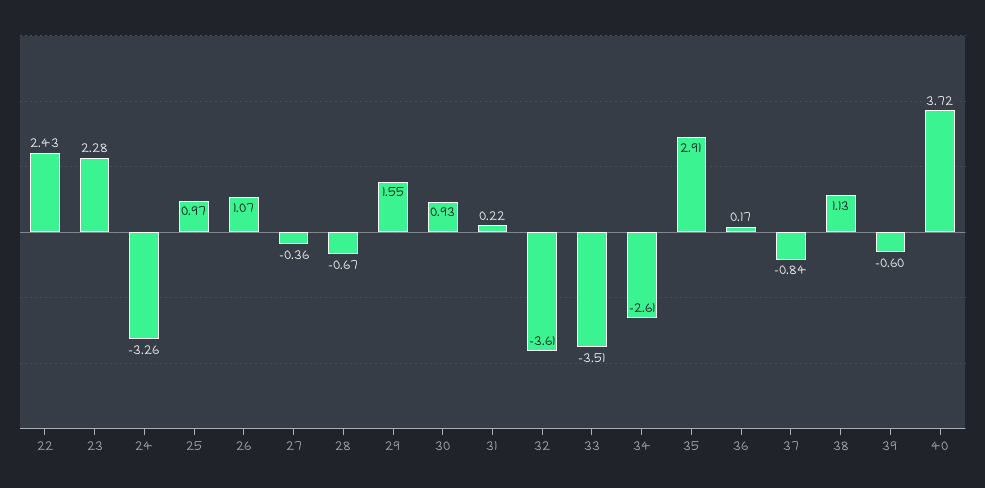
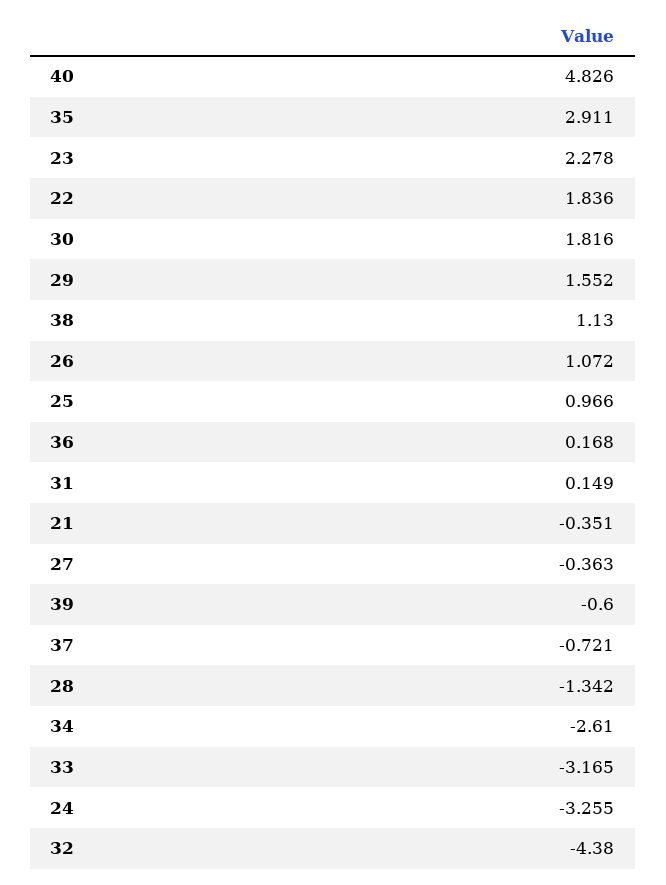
  {
-   "22": 2.43,
+   "22": 1.836,
    "23": 2.278,
    "24": -3.255,
    "25": 0.966,
    "26": 1.072,
    "27": -0.363,
-   "28": -0.67,
+   "28": -1.342,
    "29": 1.552,
-   "30": 0.93,
+   "30": 1.816,
-   "31": 0.22,
+   "31": 0.149,
-   "32": -3.61,
+   "32": -4.38,
-   "33": -3.51,
+   "33": -3.165,
    "34": -2.61,
    "35": 2.911,
    "36": 0.168,
-   "37": -0.84,
+   "37": -0.721,
    "38": 1.13,
    "39": -0.6,
-   "40": 3.72
+   "40": 4.826,
+   "21": -0.351
  }

